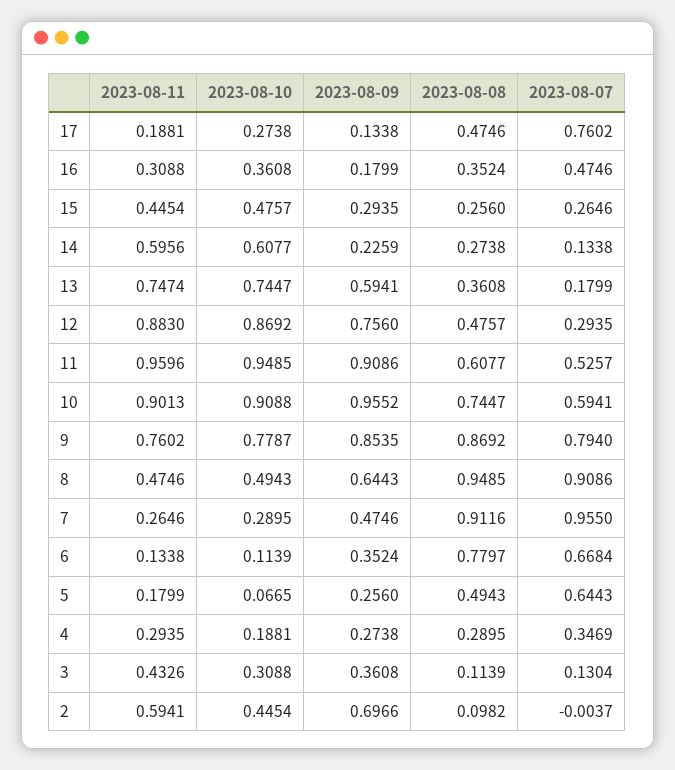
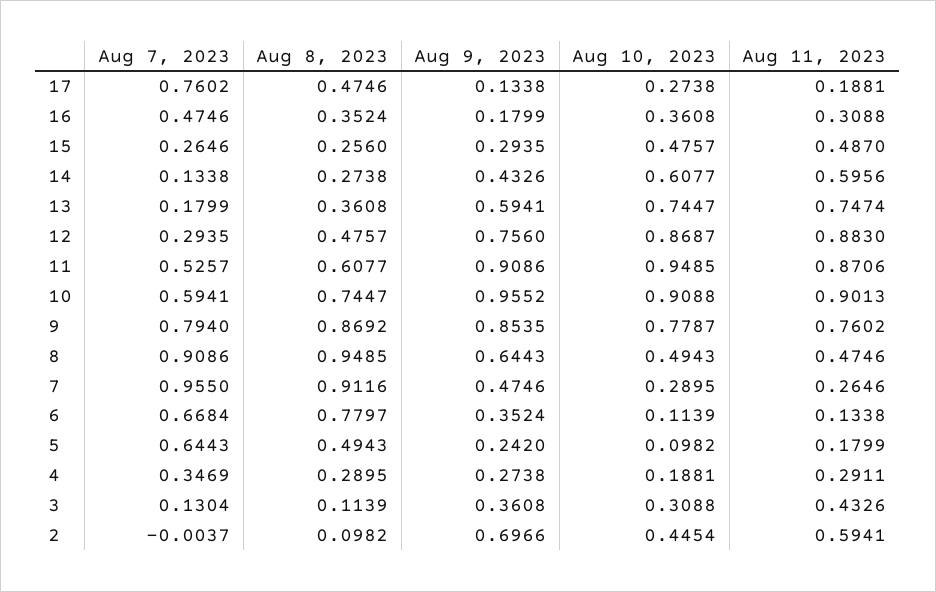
  {
    "2023-08-11": {
      "17": 0.1881,
      "16": 0.3088,
-     "15": 0.4454,
+     "15": 0.487,
      "14": 0.5956,
      "13": 0.7474,
      "12": 0.883,
-     "11": 0.9596,
+     "11": 0.8706,
      "10": 0.9013,
      "9": 0.7602,
      "8": 0.4746,
      "7": 0.2646,
      "6": 0.1338,
      "5": 0.1799,
-     "4": 0.2935,
+     "4": 0.2911,
      "3": 0.4326,
      "2": 0.5941
    },
    "2023-08-10": {
      "17": 0.2738,
      "16": 0.3608,
      "15": 0.4757,
      "14": 0.6077,
      "13": 0.7447,
-     "12": 0.8692,
+     "12": 0.8687,
      "11": 0.9485,
      "10": 0.9088,
      "9": 0.7787,
      "8": 0.4943,
      "7": 0.2895,
      "6": 0.1139,
-     "5": 0.0665,
+     "5": 0.0982,
      "4": 0.1881,
      "3": 0.3088,
      "2": 0.4454
    },
    "2023-08-09": {
      "17": 0.1338,
      "16": 0.1799,
      "15": 0.2935,
-     "14": 0.2259,
+     "14": 0.4326,
      "13": 0.5941,
      "12": 0.756,
      "11": 0.9086,
      "10": 0.9552,
      "9": 0.8535,
      "8": 0.6443,
      "7": 0.4746,
      "6": 0.3524,
-     "5": 0.256,
+     "5": 0.242,
      "4": 0.2738,
      "3": 0.3608,
      "2": 0.6966
    },
    "2023-08-08": {
      "17": 0.4746,
      "16": 0.3524,
      "15": 0.256,
      "14": 0.2738,
      "13": 0.3608,
      "12": 0.4757,
      "11": 0.6077,
      "10": 0.7447,
      "9": 0.8692,
      "8": 0.9485,
      "7": 0.9116,
      "6": 0.7797,
      "5": 0.4943,
      "4": 0.2895,
      "3": 0.1139,
      "2": 0.0982
    },
    "2023-08-07": {
      "17": 0.7602,
      "16": 0.4746,
      "15": 0.2646,
      "14": 0.1338,
      "13": 0.1799,
      "12": 0.2935,
      "11": 0.5257,
      "10": 0.5941,
      "9": 0.794,
      "8": 0.9086,
      "7": 0.955,
      "6": 0.6684,
      "5": 0.6443,
      "4": 0.3469,
      "3": 0.1304,
      "2": -0.0037
    }
  }

